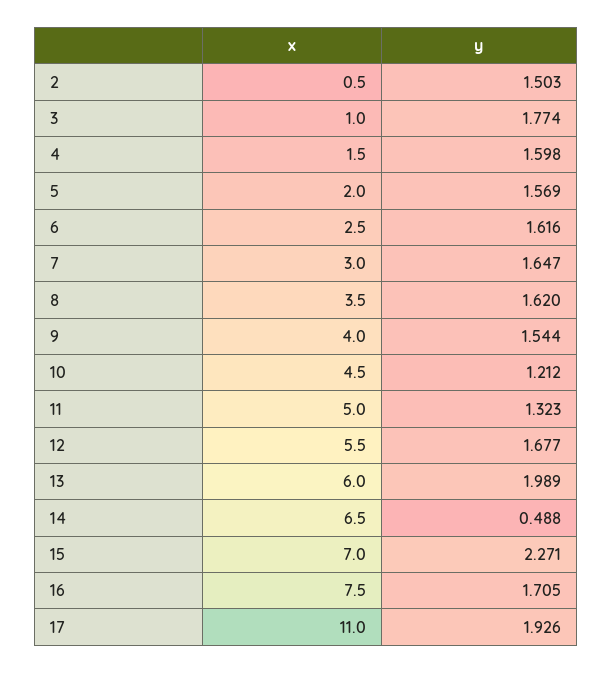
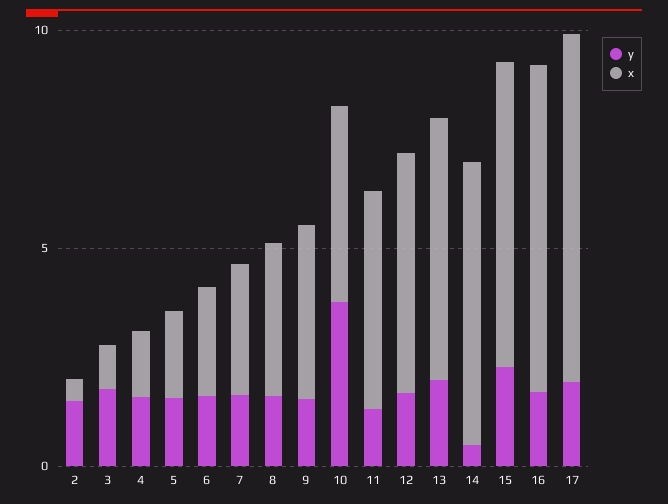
  {
    "x": {
      "2": 0.5,
      "3": 1,
      "4": 1.5,
      "5": 2,
      "6": 2.5,
      "7": 3,
      "8": 3.5,
      "9": 4,
      "10": 4.5,
      "11": 5,
      "12": 5.5,
      "13": 6,
      "14": 6.5,
      "15": 7,
      "16": 7.5,
-     "17": 11
+     "17": 8
    },
    "y": {
      "2": 1.503,
      "3": 1.774,
      "4": 1.598,
      "5": 1.569,
      "6": 1.616,
      "7": 1.647,
      "8": 1.62,
      "9": 1.544,
-     "10": 1.212,
+     "10": 4,
      "11": 1.323,
      "12": 1.677,
      "13": 1.989,
      "14": 0.488,
      "15": 2.271,
      "16": 1.705,
      "17": 1.926
    }
  }

